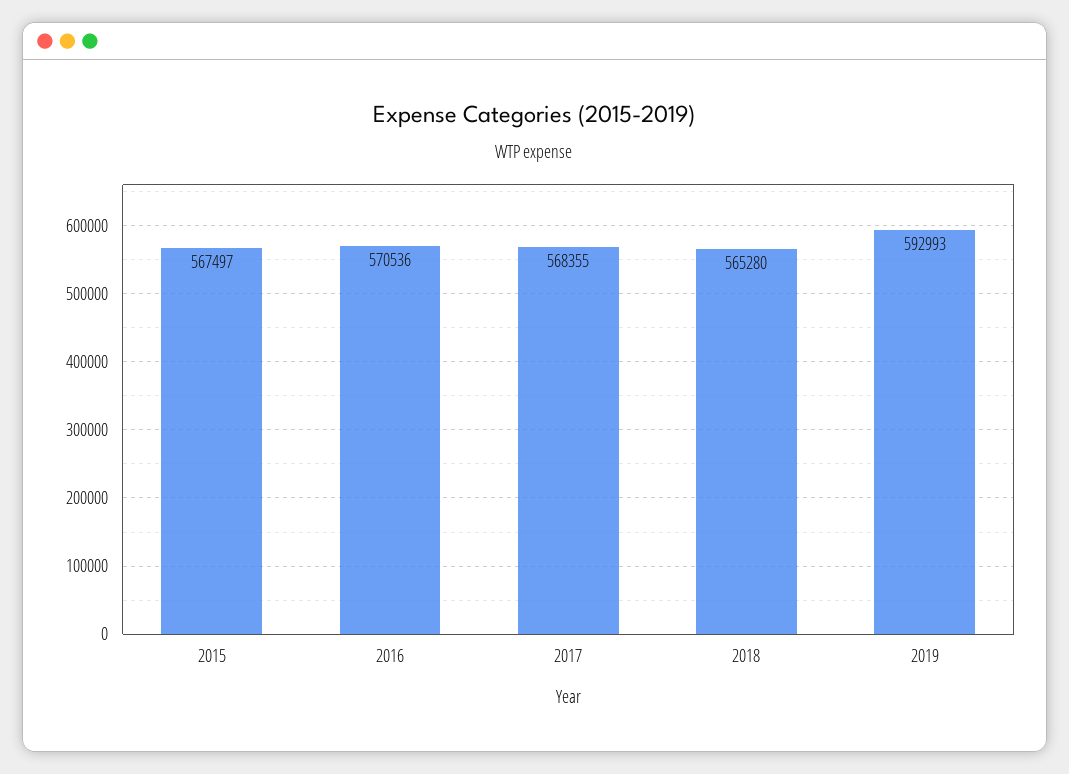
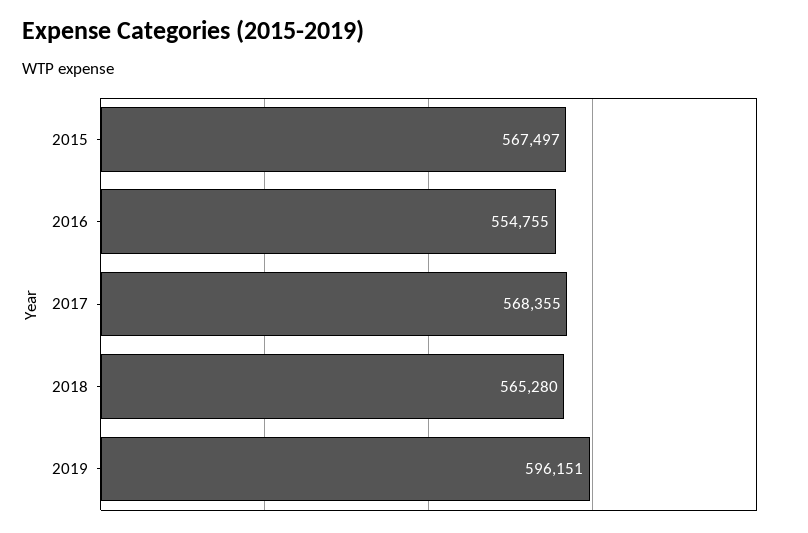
  {
    "2015": 567497,
-   "2016": 570536,
+   "2016": 554755,
    "2017": 568355,
    "2018": 565280,
-   "2019": 592993
+   "2019": 596151
  }

